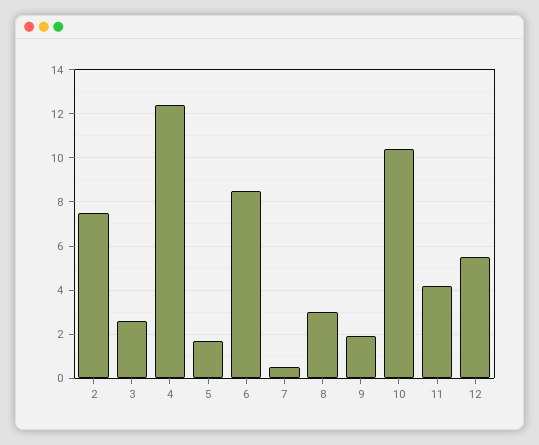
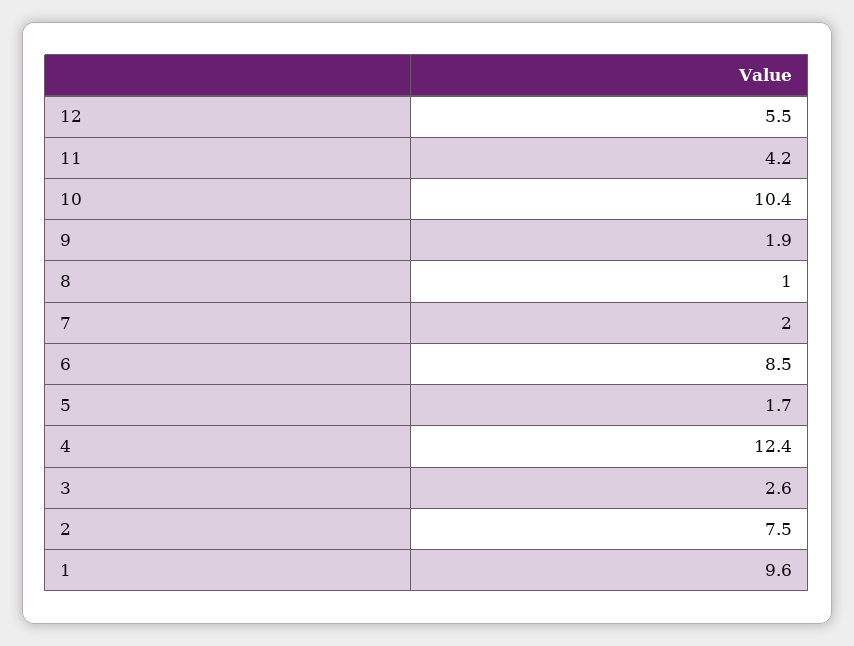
  {
    "2": 7.5,
    "3": 2.6,
    "4": 12.4,
    "5": 1.7,
    "6": 8.5,
-   "7": 0.5,
+   "7": 2,
-   "8": 3,
+   "8": 1,
    "9": 1.9,
    "10": 10.4,
    "11": 4.2,
-   "12": 5.5
+   "12": 5.5,
+   "1": 9.6
  }

